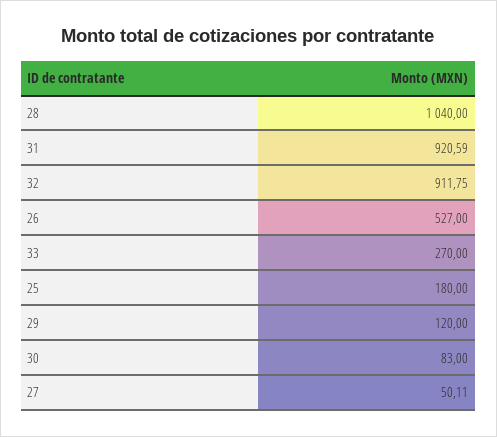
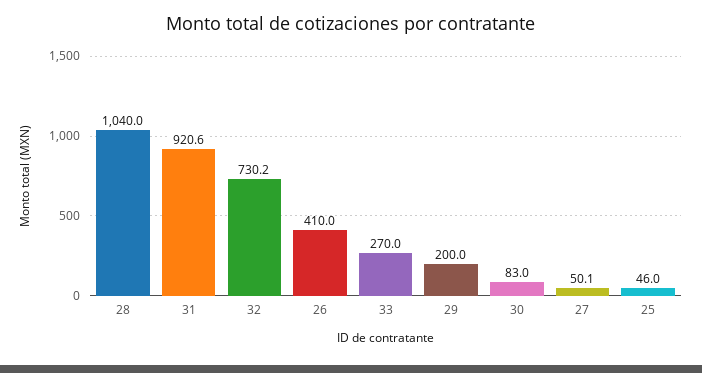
  {
    "28": 1040,
    "31": 920.59,
-   "32": 911.75,
+   "32": 730.2,
-   "26": 527,
+   "26": 410,
    "33": 270,
-   "25": 180,
+   "25": 46,
-   "29": 120,
+   "29": 200,
    "30": 83,
    "27": 50.11
  }

